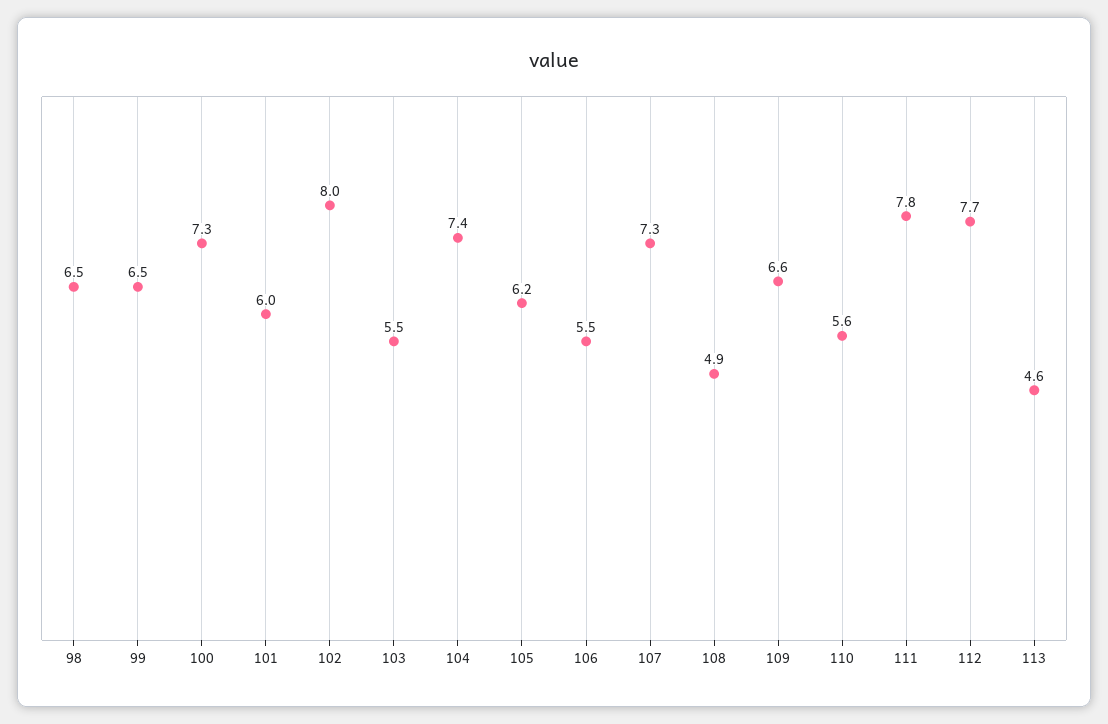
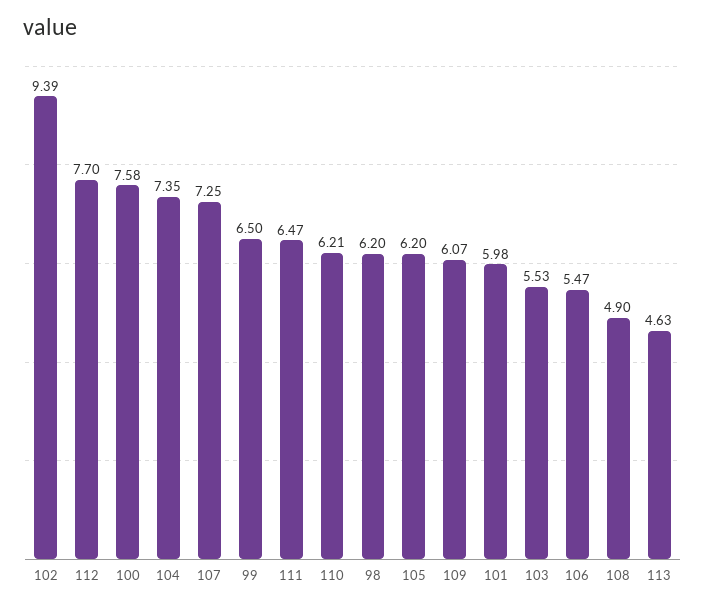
  {
-   "98": 6.5,
+   "98": 6.2,
    "99": 6.5,
-   "100": 7.3,
+   "100": 7.58,
    "101": 5.98,
-   "102": 8,
+   "102": 9.39,
    "103": 5.53,
    "104": 7.35,
    "105": 6.2,
    "106": 5.47,
    "107": 7.25,
    "108": 4.9,
-   "109": 6.6,
+   "109": 6.07,
-   "110": 5.6,
+   "110": 6.21,
-   "111": 7.8,
+   "111": 6.47,
    "112": 7.7,
    "113": 4.63
  }

